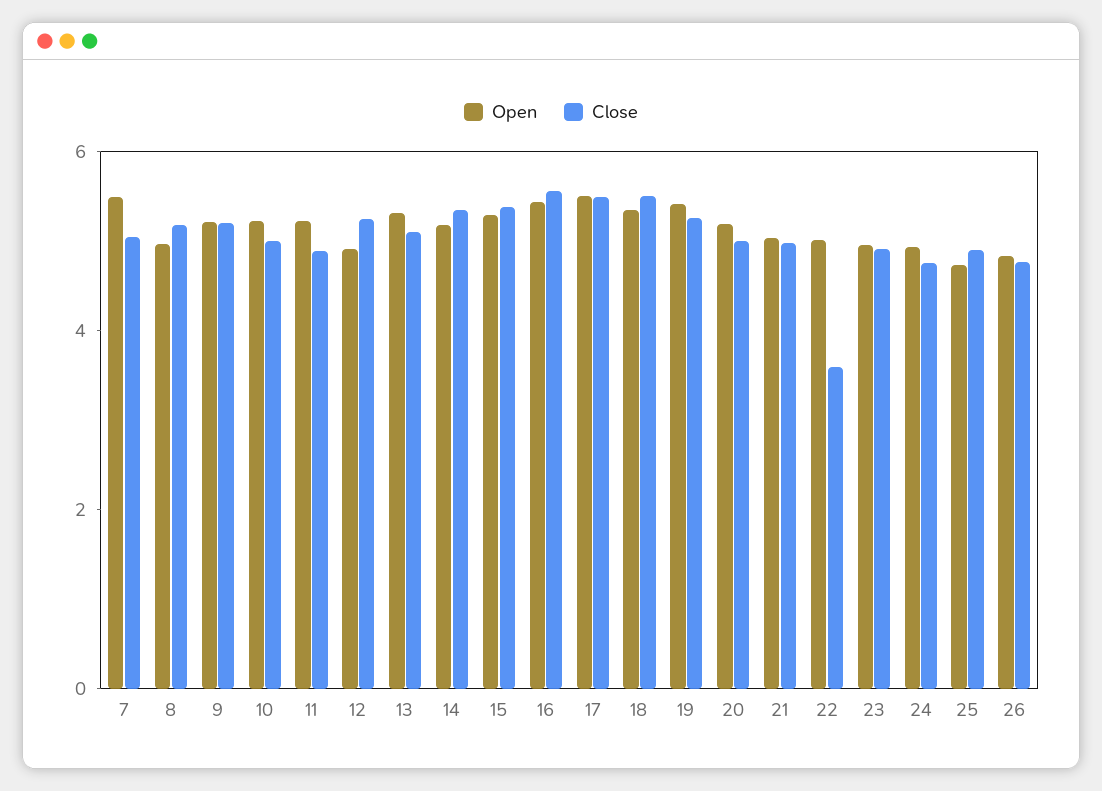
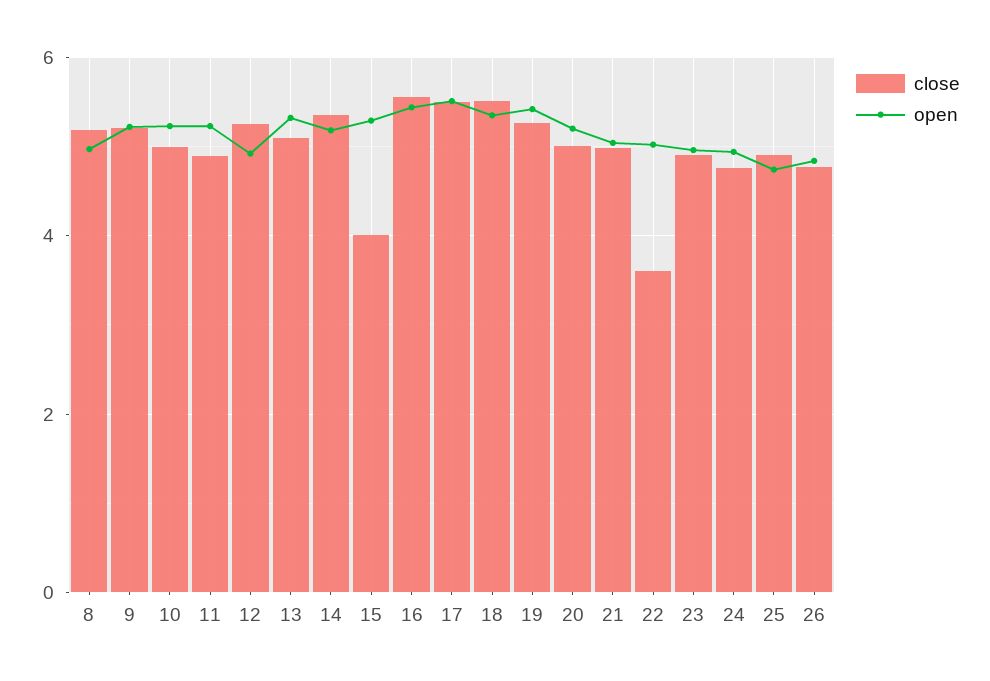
  {
    "Open": {
-     "7": 5.5,
      "8": 5,
      "9": 5.2,
      "10": 5.2,
      "11": 5.2,
      "12": 5,
      "13": 5.4,
      "14": 5.2,
      "15": 5.2,
      "16": 5.4,
      "17": 5.6,
      "18": 5.4,
      "19": 5.4,
      "20": 5.2,
      "21": 5,
      "22": 5,
      "23": 5,
      "24": 5,
      "25": 4.8,
      "26": 4.8
    },
    "Close": {
-     "7": 5,
      "8": 5.2,
      "9": 5.2,
      "10": 5,
      "11": 4.8,
      "12": 5.2,
      "13": 5.2,
      "14": 5.4,
-     "15": 5.5,
+     "15": 4,
      "16": 5.6,
      "17": 5.6,
      "18": 5.6,
      "19": 5.2,
      "20": 5,
      "21": 5,
      "22": 3.6,
      "23": 5,
      "24": 4.8,
      "25": 5,
      "26": 4.8
    }
  }

